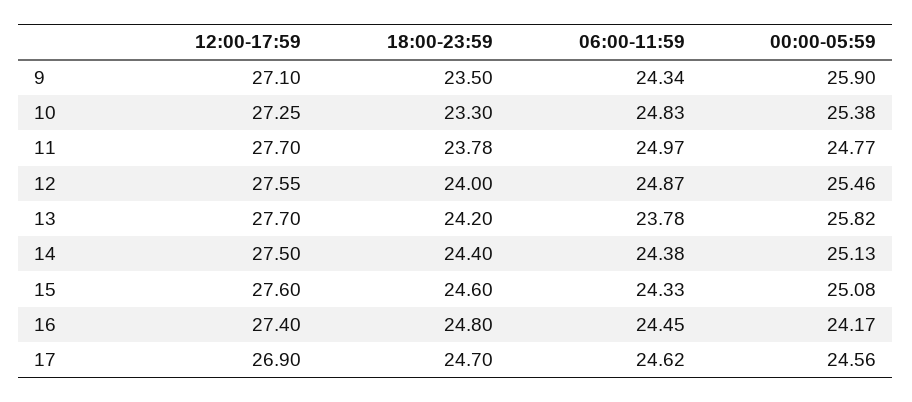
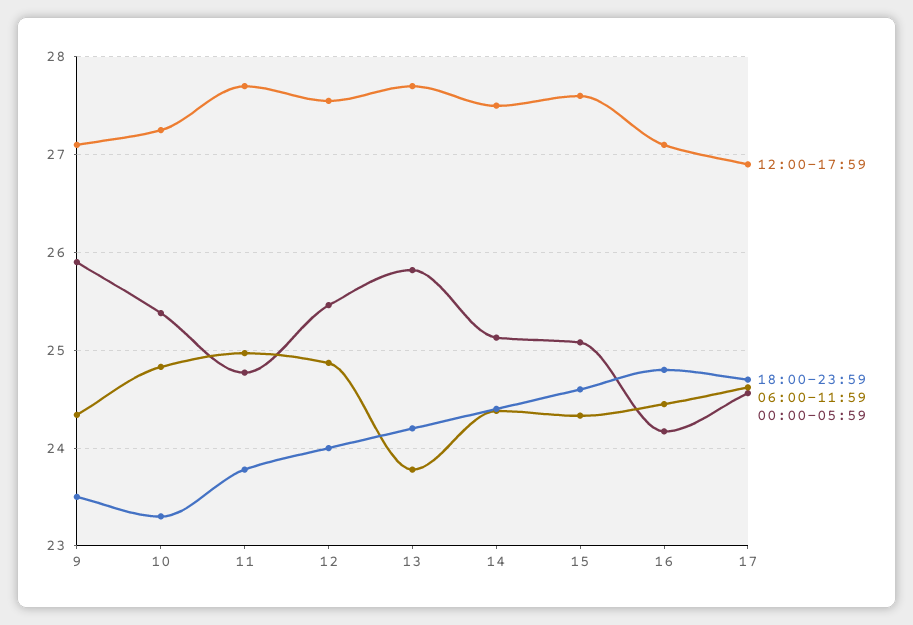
  {
    "12:00-17:59": {
      "9": 27.1,
      "10": 27.25,
      "11": 27.7,
      "12": 27.55,
      "13": 27.7,
      "14": 27.5,
      "15": 27.6,
-     "16": 27.4,
+     "16": 27.1,
      "17": 26.9
    },
    "18:00-23:59": {
      "9": 23.5,
      "10": 23.3,
      "11": 23.78,
      "12": 24,
      "13": 24.2,
      "14": 24.4,
      "15": 24.6,
      "16": 24.8,
      "17": 24.7
    },
    "06:00-11:59": {
      "9": 24.34,
      "10": 24.83,
      "11": 24.97,
      "12": 24.87,
      "13": 23.78,
      "14": 24.38,
      "15": 24.33,
      "16": 24.45,
      "17": 24.62
    },
    "00:00-05:59": {
      "9": 25.9,
      "10": 25.38,
      "11": 24.77,
      "12": 25.46,
      "13": 25.82,
      "14": 25.13,
      "15": 25.08,
      "16": 24.17,
      "17": 24.56
    }
  }

